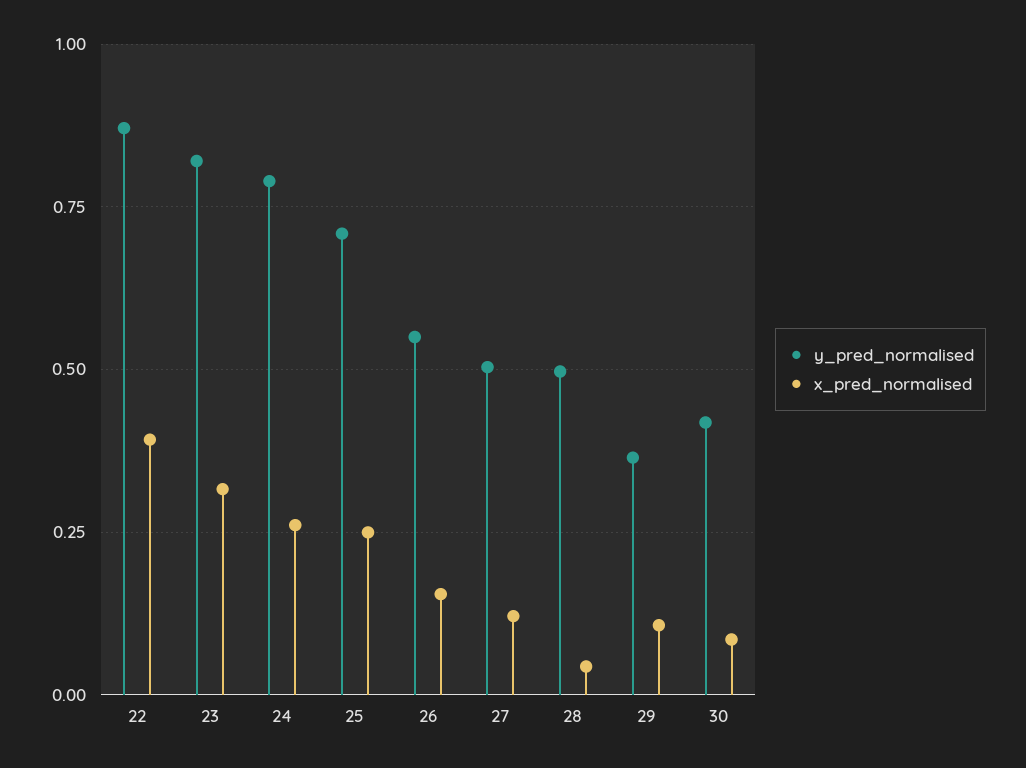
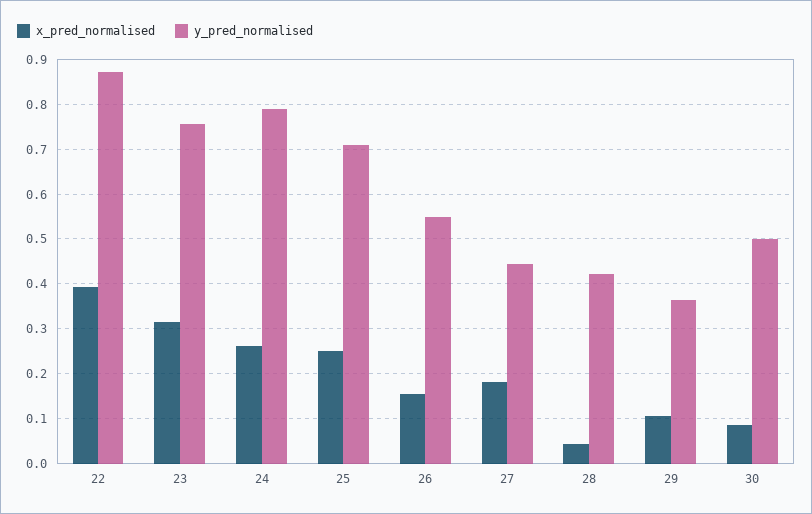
  {
    "y_pred_normalised": {
      "22": 0.88,
-     "23": 0.825,
+     "23": 0.76,
      "24": 0.78,
      "25": 0.7,
      "26": 0.54,
-     "27": 0.5,
+     "27": 0.44,
-     "28": 0.5,
+     "28": 0.42,
      "29": 0.36,
-     "30": 0.425
+     "30": 0.5
    },
    "x_pred_normalised": {
      "22": 0.4,
      "23": 0.32,
      "24": 0.26,
      "25": 0.24,
      "26": 0.16,
-     "27": 0.125,
+     "27": 0.18,
      "28": 0.04,
      "29": 0.1,
      "30": 0.08
    }
  }

